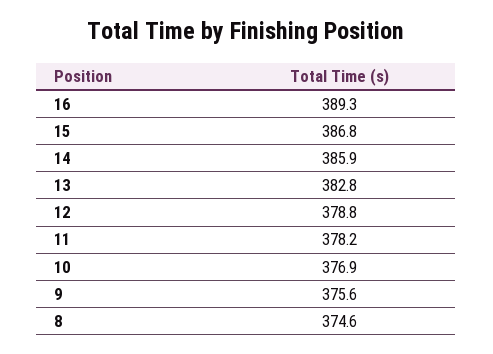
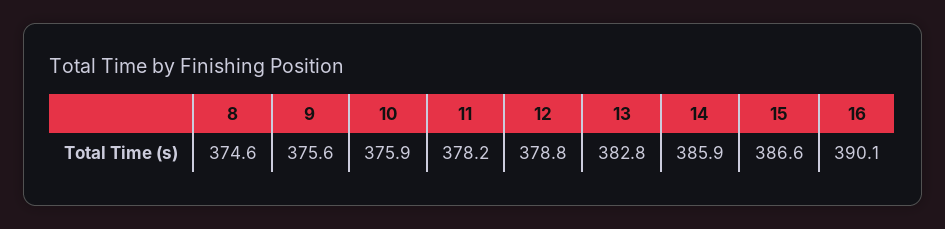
  {
-   "16": 389.3,
+   "16": 390.1,
-   "15": 386.8,
+   "15": 386.6,
    "14": 385.9,
    "13": 382.8,
    "12": 378.8,
    "11": 378.2,
-   "10": 376.9,
+   "10": 375.9,
    "9": 375.6,
    "8": 374.6
  }

